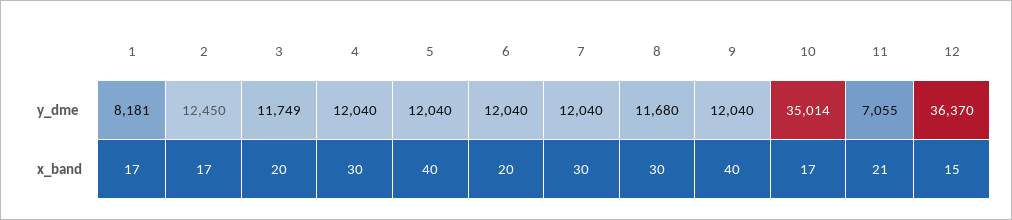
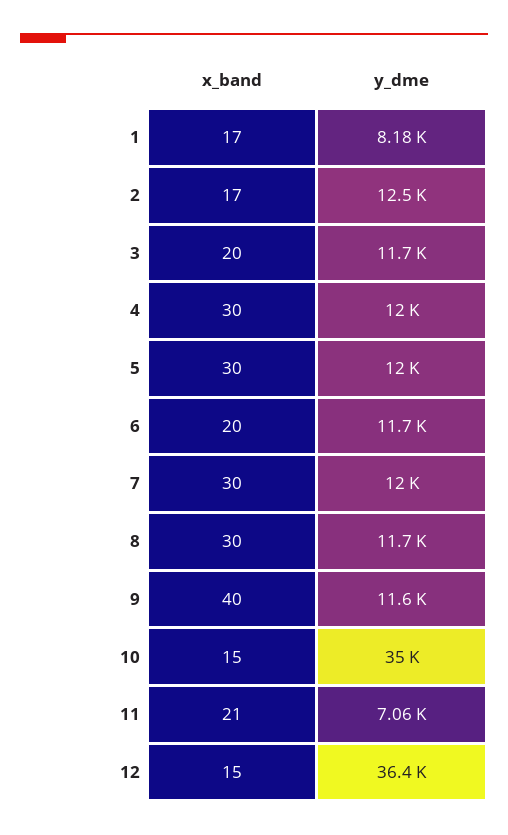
  {
    "1": {
      "y_dme": 8181,
      "x_band": 17
    },
    "2": {
      "y_dme": 12450,
      "x_band": 17
    },
    "3": {
      "y_dme": 11749,
      "x_band": 20
    },
    "4": {
      "y_dme": 12040,
      "x_band": 30
    },
    "5": {
      "y_dme": 12040,
-     "x_band": 40
+     "x_band": 30
    },
    "6": {
-     "y_dme": 12040,
+     "y_dme": 11700,
      "x_band": 20
    },
    "7": {
      "y_dme": 12040,
      "x_band": 30
    },
    "8": {
      "y_dme": 11680,
      "x_band": 30
    },
    "9": {
-     "y_dme": 12040,
+     "y_dme": 11600,
      "x_band": 40
    },
    "10": {
      "y_dme": 35014,
-     "x_band": 17
+     "x_band": 15
    },
    "11": {
      "y_dme": 7055,
      "x_band": 21
    },
    "12": {
      "y_dme": 36370,
      "x_band": 15
    }
  }

